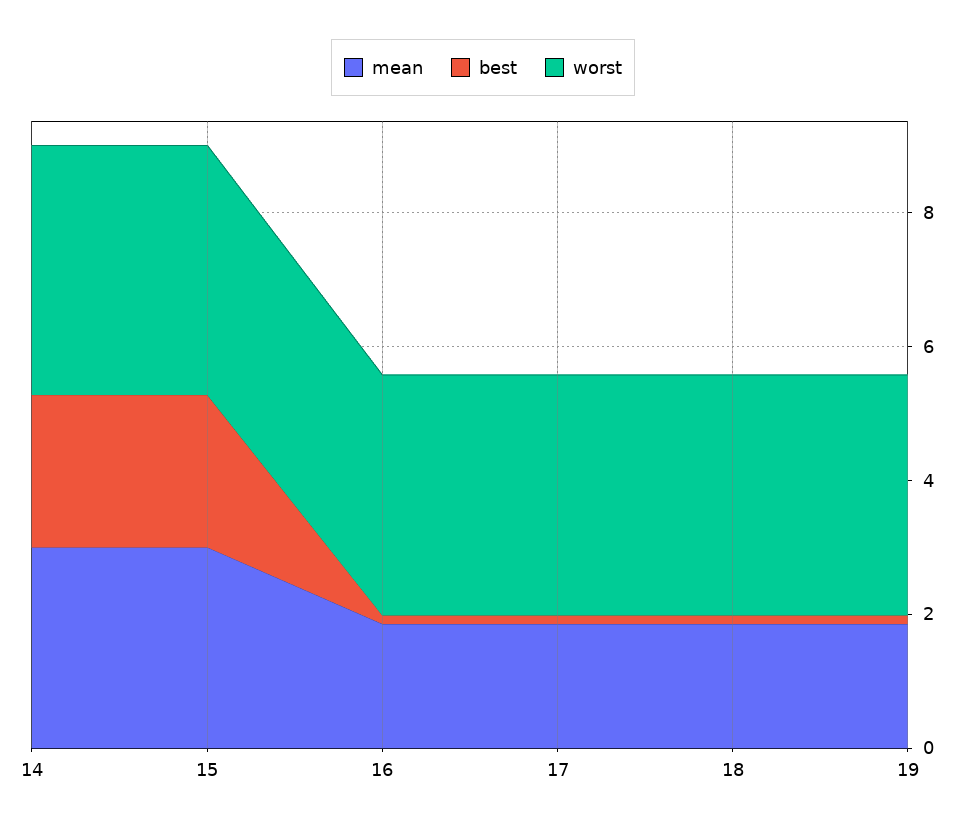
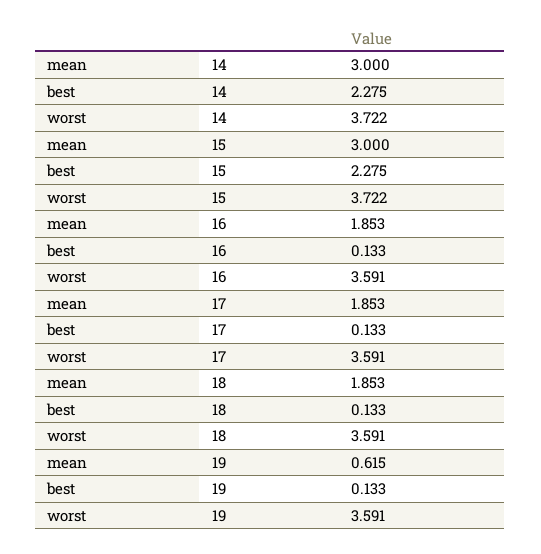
  {
    "mean": {
      "14": 3,
      "15": 3,
      "16": 1.853,
      "17": 1.853,
      "18": 1.853,
-     "19": 2
+     "19": 0.615
    },
    "best": {
      "14": 2.275,
      "15": 2.275,
      "16": 0.133,
      "17": 0.133,
      "18": 0.133,
      "19": 0.133
    },
    "worst": {
      "14": 3.722,
      "15": 3.722,
      "16": 3.591,
      "17": 3.591,
      "18": 3.591,
      "19": 3.591
    }
  }

